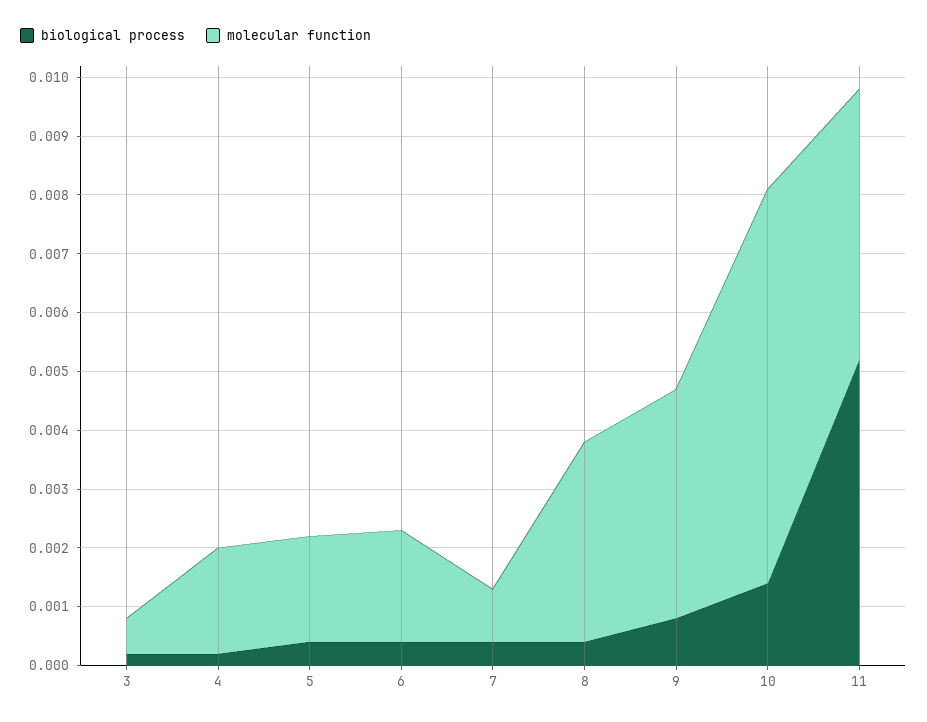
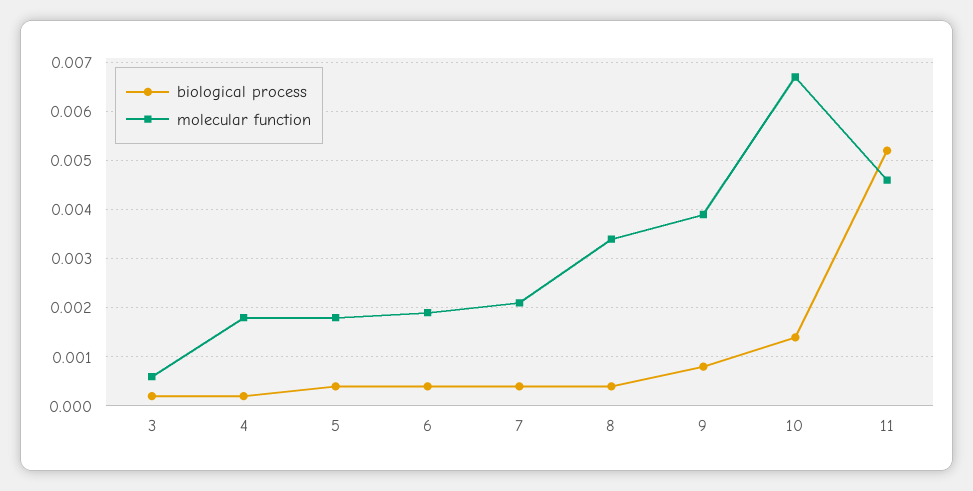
  {
    "biological process": {
      "3": 0,
      "4": 0,
      "5": 0.0005,
      "6": 0.0005,
      "7": 0.0005,
      "8": 0.0005,
      "9": 0.001,
      "10": 0.0015,
      "11": 0.005
    },
    "molecular function": {
      "3": 0.0005,
      "4": 0.002,
      "5": 0.002,
      "6": 0.002,
-     "7": 0.001,
+     "7": 0.002,
      "8": 0.0035,
      "9": 0.004,
      "10": 0.0065,
      "11": 0.0045
    }
  }

